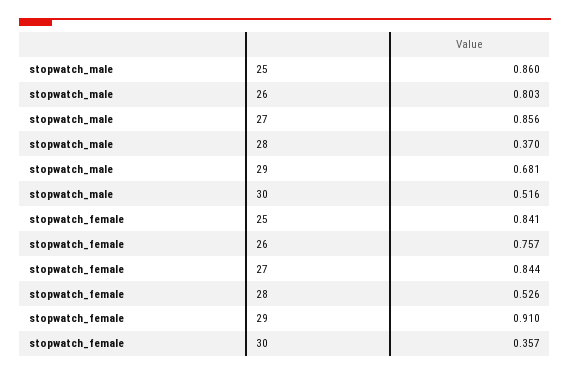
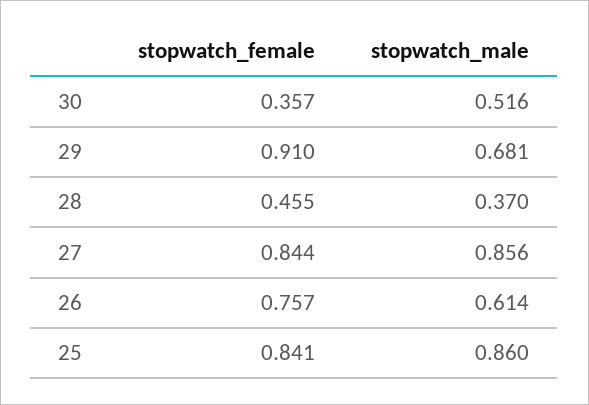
  {
    "stopwatch_male": {
      "25": 0.86,
-     "26": 0.803,
+     "26": 0.614,
      "27": 0.856,
      "28": 0.37,
      "29": 0.681,
      "30": 0.516
    },
    "stopwatch_female": {
      "25": 0.841,
      "26": 0.757,
      "27": 0.844,
-     "28": 0.526,
+     "28": 0.455,
      "29": 0.91,
      "30": 0.357
    }
  }

